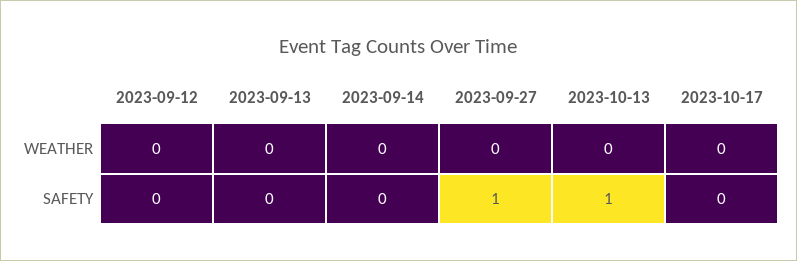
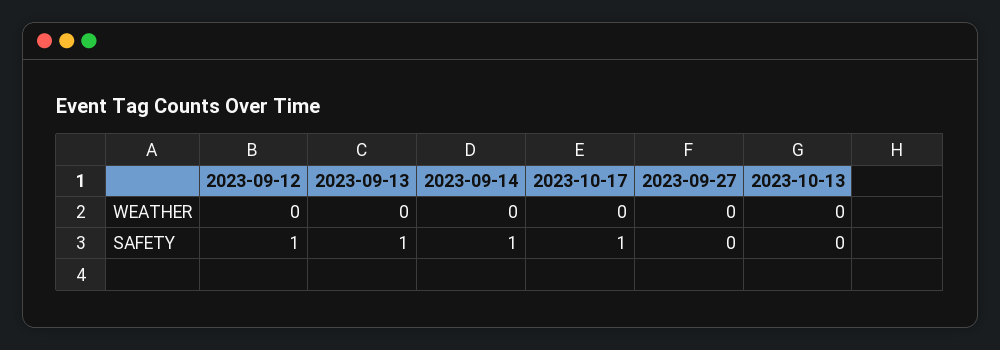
  {
    "2023-09-12": {
      "WEATHER": 0,
-     "SAFETY": 0
+     "SAFETY": 1
    },
    "2023-09-13": {
      "WEATHER": 0,
-     "SAFETY": 0
+     "SAFETY": 1
    },
    "2023-09-14": {
      "WEATHER": 0,
-     "SAFETY": 0
+     "SAFETY": 1
    },
    "2023-09-27": {
      "WEATHER": 0,
-     "SAFETY": 1
+     "SAFETY": 0
    },
    "2023-10-13": {
      "WEATHER": 0,
-     "SAFETY": 1
+     "SAFETY": 0
    },
    "2023-10-17": {
      "WEATHER": 0,
-     "SAFETY": 0
+     "SAFETY": 1
    }
  }

